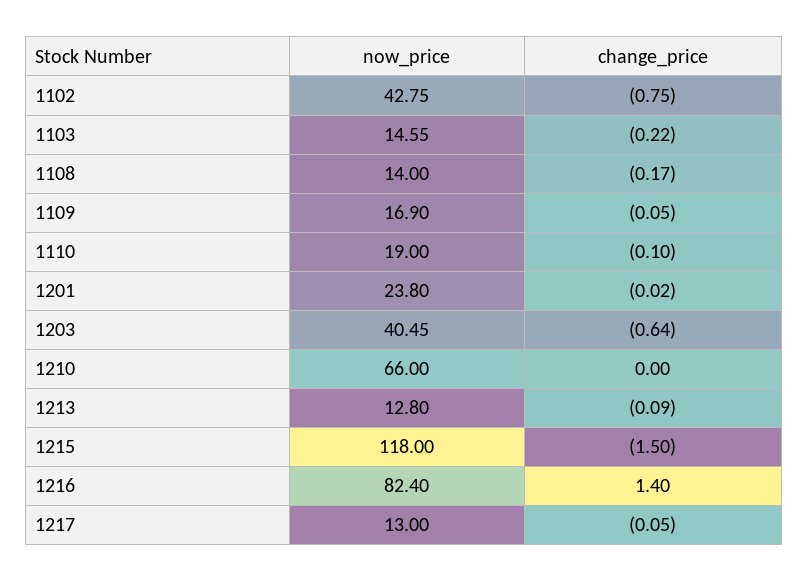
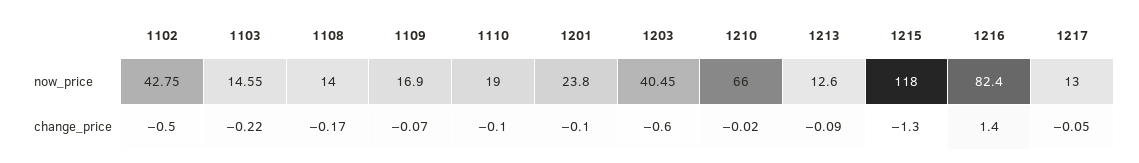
  {
    "now_price": {
      "1102": 42.75,
      "1103": 14.55,
      "1108": 14,
      "1109": 16.9,
      "1110": 19,
      "1201": 23.8,
      "1203": 40.45,
      "1210": 66,
-     "1213": 12.8,
+     "1213": 12.6,
      "1215": 118,
      "1216": 82.4,
      "1217": 13
    },
    "change_price": {
-     "1102": -0.75,
+     "1102": -0.5,
      "1103": -0.22,
      "1108": -0.17,
-     "1109": -0.05,
+     "1109": -0.07,
      "1110": -0.1,
-     "1201": -0.02,
+     "1201": -0.1,
-     "1203": -0.64,
+     "1203": -0.6,
-     "1210": 0,
+     "1210": -0.02,
      "1213": -0.09,
-     "1215": -1.5,
+     "1215": -1.3,
      "1216": 1.4,
      "1217": -0.05
    }
  }

